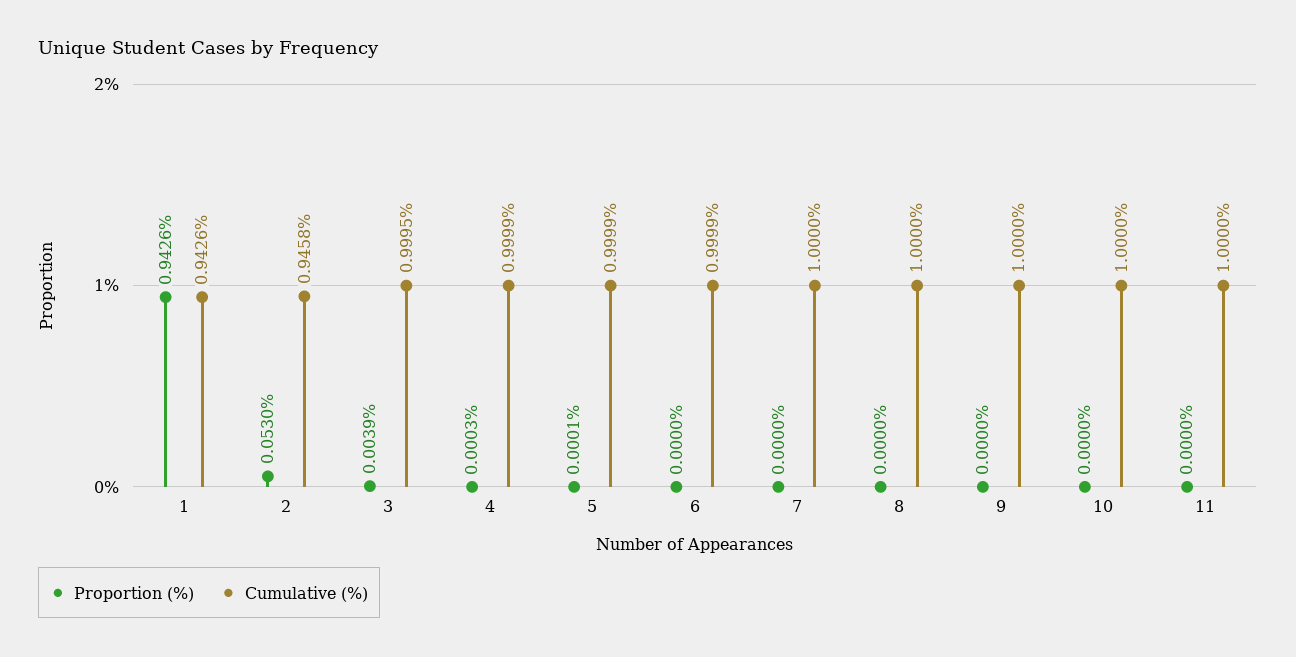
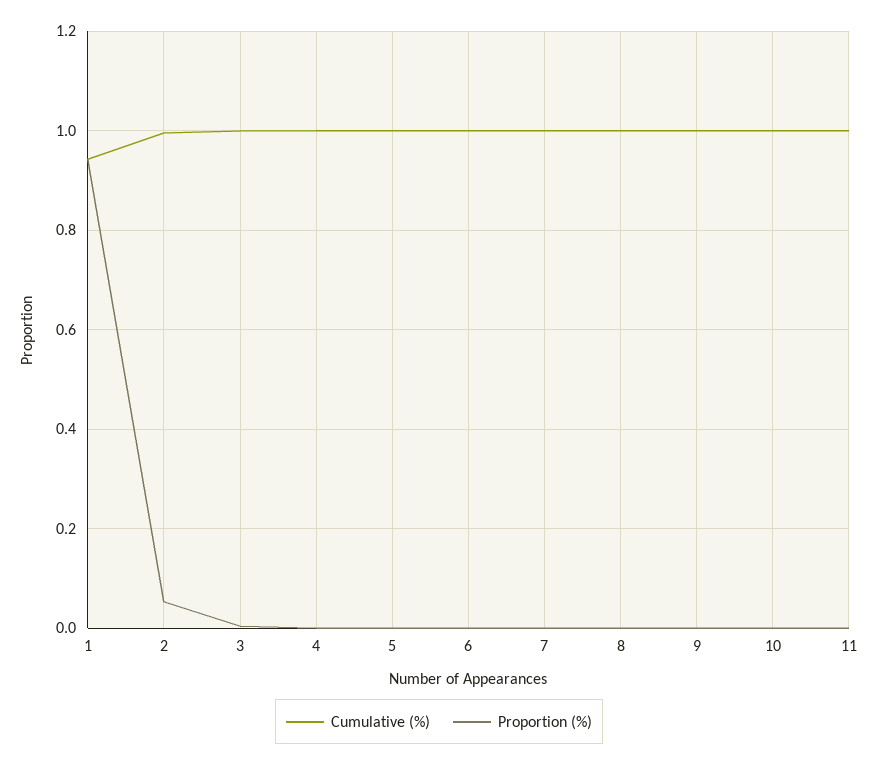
  {
    "Proportion (%)": {
      "1": 0.9426,
      "2": 0.053,
      "3": 0.0039,
      "4": 0.0003,
      "5": 0.0001,
      "6": 0,
      "7": 0,
      "8": 0,
      "9": 0,
      "10": 0,
      "11": 0
    },
    "Cumulative (%)": {
      "1": 0.9426,
-     "2": 0.9458,
+     "2": 1,
      "3": 0.9995,
      "4": 0.9999,
      "5": 0.9999,
      "6": 0.9999,
      "7": 1,
      "8": 1,
      "9": 1,
      "10": 1,
      "11": 1
    }
  }

